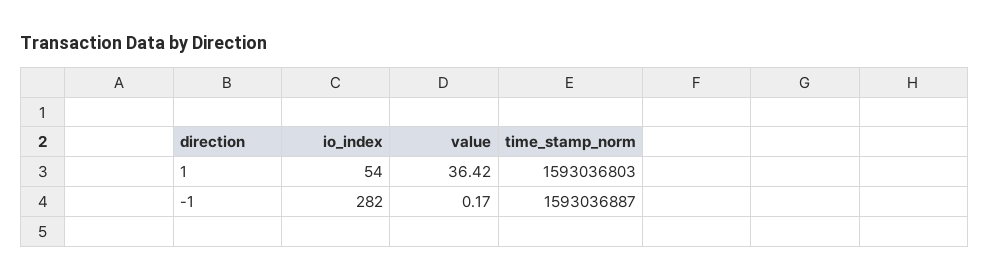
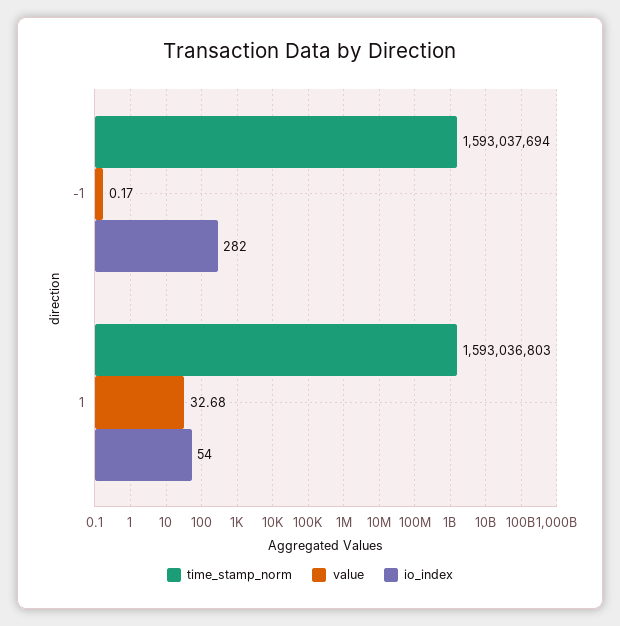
  {
    "io_index": {
      "1": 54,
      "-1": 282
    },
    "value": {
-     "1": 36.42,
+     "1": 32.68,
      "-1": 0.17
    },
    "time_stamp_norm": {
      "1": 1593036803,
-     "-1": 1593036887
+     "-1": 1593037694
    }
  }

